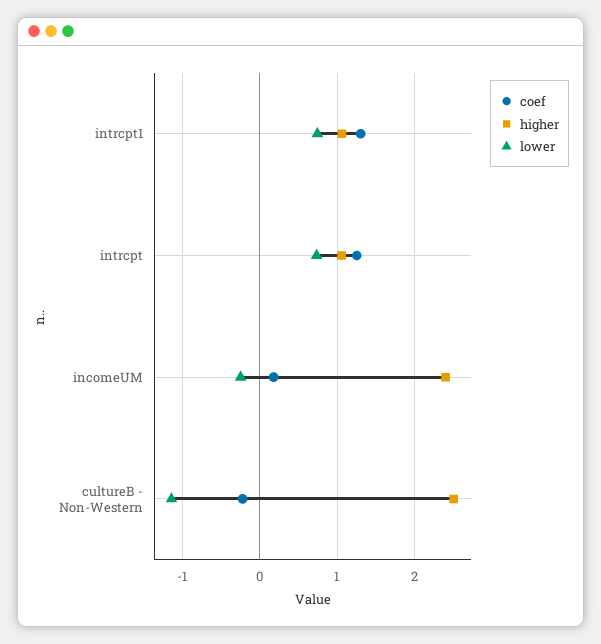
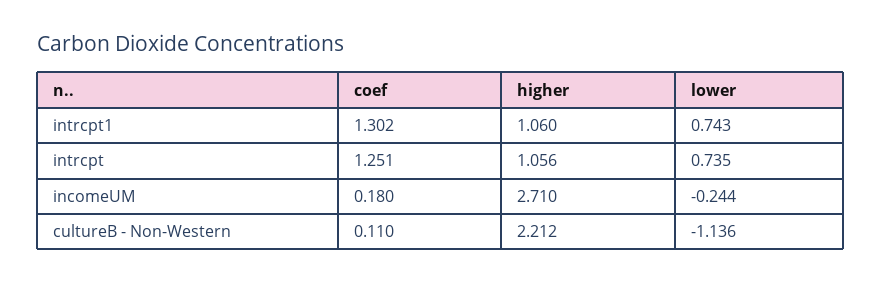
  {
    "coef": {
      "intrcpt1": 1.302,
      "intrcpt": 1.251,
      "incomeUM": 0.18,
-     "cultureB - Non-Western": -0.2
+     "cultureB - Non-Western": 0.11
    },
    "higher": {
      "intrcpt1": 1.06,
      "intrcpt": 1.056,
-     "incomeUM": 2.4,
+     "incomeUM": 2.71,
-     "cultureB - Non-Western": 2.5
+     "cultureB - Non-Western": 2.212
    },
    "lower": {
      "intrcpt1": 0.743,
      "intrcpt": 0.735,
      "incomeUM": -0.244,
      "cultureB - Non-Western": -1.136
    }
  }

